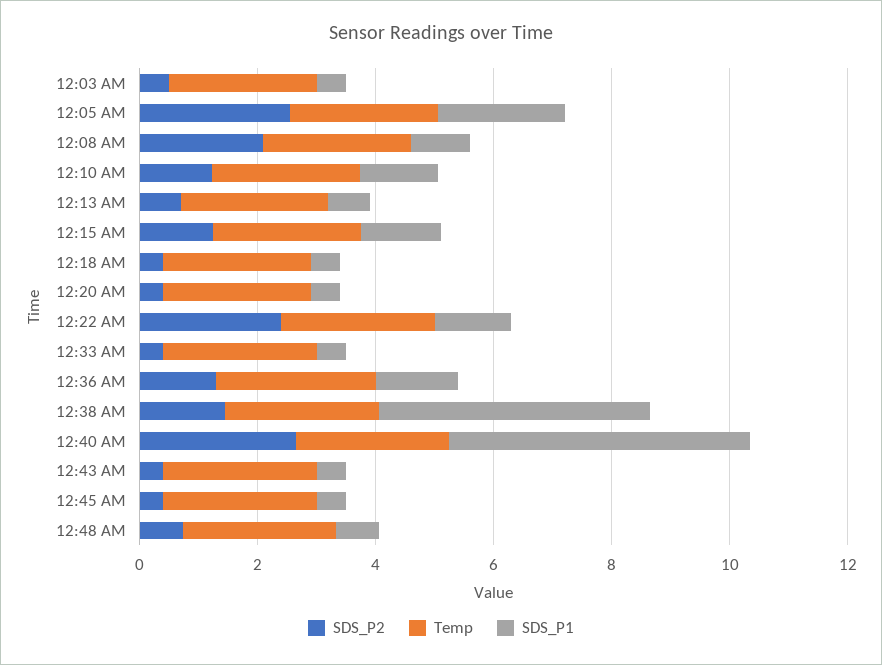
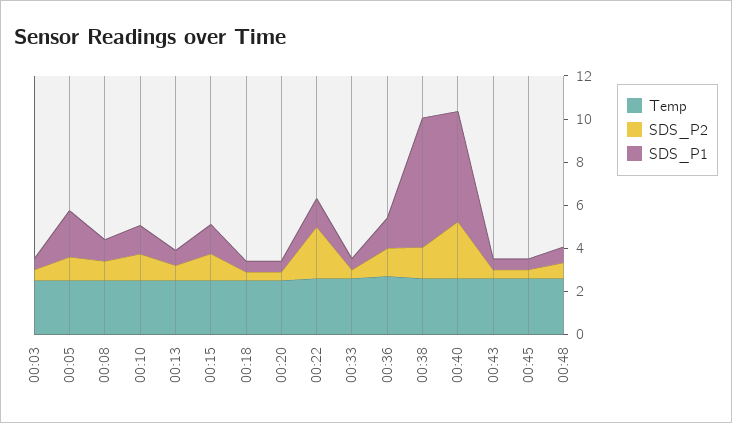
  {
    "SDS_P2": {
      "12:03 AM": 0.5,
-     "12:05 AM": 2.5,
+     "12:05 AM": 1,
-     "12:08 AM": 2,
+     "12:08 AM": 1,
      "12:10 AM": 1,
      "12:13 AM": 0.5,
      "12:15 AM": 1.5,
      "12:18 AM": 0.5,
      "12:20 AM": 0.5,
      "12:22 AM": 2.5,
      "12:33 AM": 0.5,
      "12:36 AM": 1.5,
      "12:38 AM": 1.5,
      "12:40 AM": 2.5,
      "12:43 AM": 0.5,
      "12:45 AM": 0.5,
      "12:48 AM": 0.5
    },
    "Temp": {
      "12:03 AM": 2.5,
      "12:05 AM": 2.5,
      "12:08 AM": 2.5,
      "12:10 AM": 2.5,
      "12:13 AM": 2.5,
      "12:15 AM": 2.5,
      "12:18 AM": 2.5,
      "12:20 AM": 2.5,
      "12:22 AM": 2.5,
      "12:33 AM": 2.5,
      "12:36 AM": 2.5,
      "12:38 AM": 2.5,
      "12:40 AM": 2.5,
      "12:43 AM": 2.5,
      "12:45 AM": 2.5,
      "12:48 AM": 2.5
    },
    "SDS_P1": {
      "12:03 AM": 0.5,
      "12:05 AM": 2,
      "12:08 AM": 1,
      "12:10 AM": 1.5,
      "12:13 AM": 0.5,
      "12:15 AM": 1.5,
      "12:18 AM": 0.5,
      "12:20 AM": 0.5,
      "12:22 AM": 1.5,
      "12:33 AM": 0.5,
      "12:36 AM": 1.5,
-     "12:38 AM": 4.5,
+     "12:38 AM": 6,
      "12:40 AM": 5,
      "12:43 AM": 0.5,
      "12:45 AM": 0.5,
      "12:48 AM": 0.5
    }
  }

